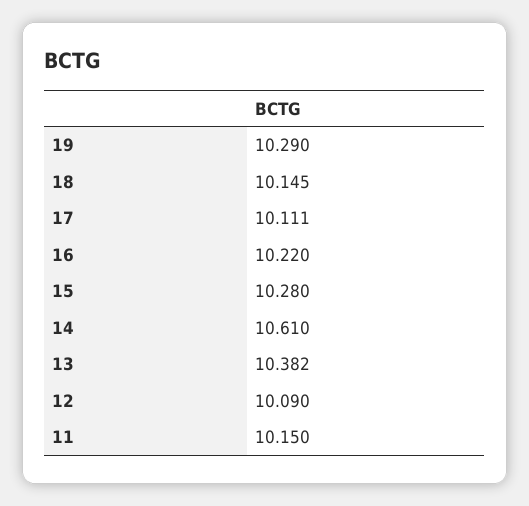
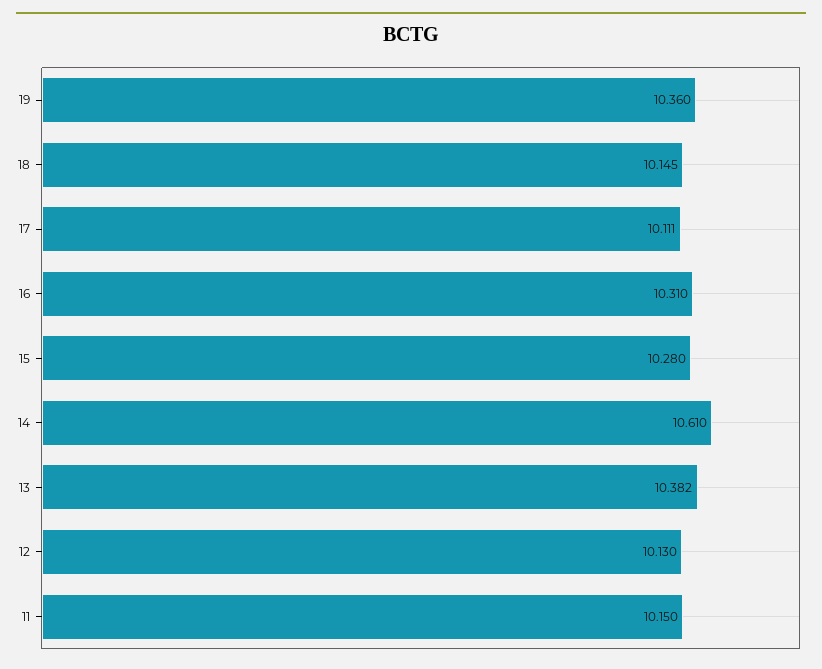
  {
-   "19": 10.29,
+   "19": 10.36,
    "18": 10.145,
    "17": 10.111,
-   "16": 10.22,
+   "16": 10.31,
    "15": 10.28,
    "14": 10.61,
    "13": 10.382,
-   "12": 10.09,
+   "12": 10.13,
    "11": 10.15
  }

